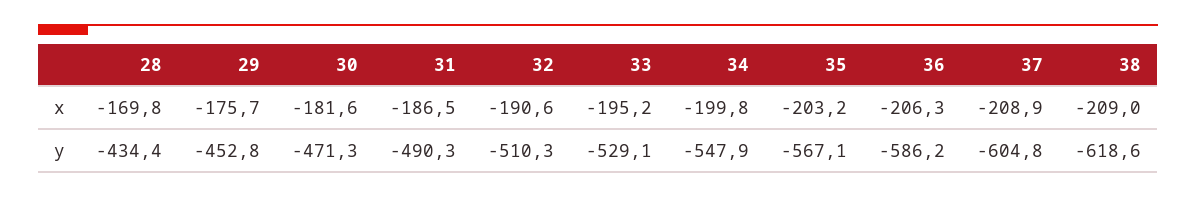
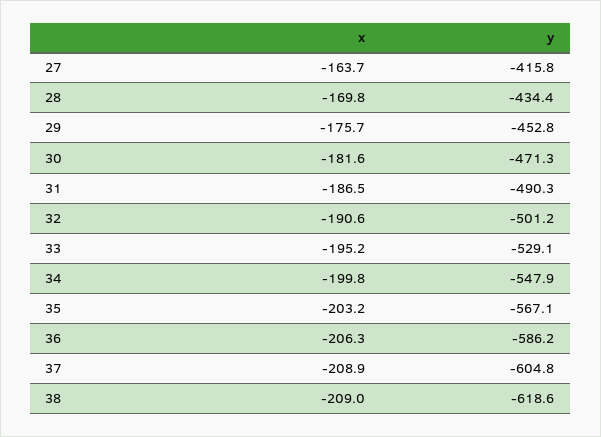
  {
    "28": {
      "x": -169.8,
      "y": -434.4
    },
    "29": {
      "x": -175.7,
      "y": -452.8
    },
    "30": {
      "x": -181.6,
      "y": -471.3
    },
    "31": {
      "x": -186.5,
      "y": -490.3
    },
    "32": {
      "x": -190.6,
-     "y": -510.3
+     "y": -501.2
    },
    "33": {
      "x": -195.2,
      "y": -529.1
    },
    "34": {
      "x": -199.8,
      "y": -547.9
    },
    "35": {
      "x": -203.2,
      "y": -567.1
    },
    "36": {
      "x": -206.3,
      "y": -586.2
    },
    "37": {
      "x": -208.9,
      "y": -604.8
    },
    "38": {
      "x": -209,
      "y": -618.6
-   }
+   },
+   "27": {
+     "x": -163.7,
+     "y": -415.8
+   }
  }

